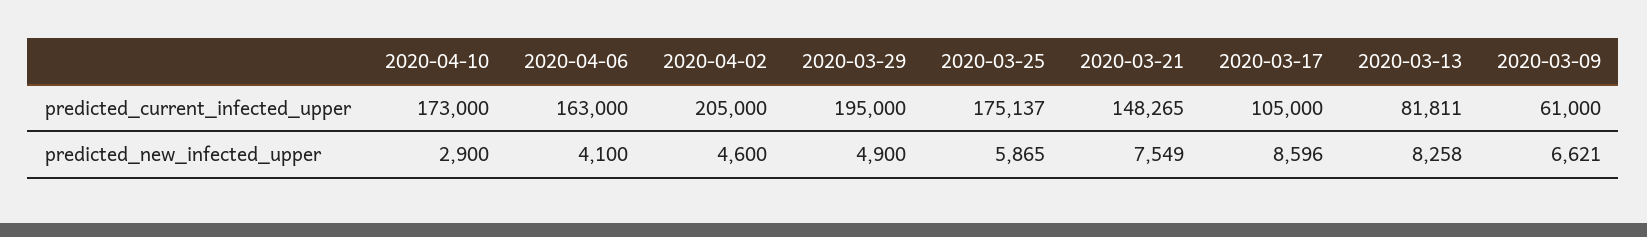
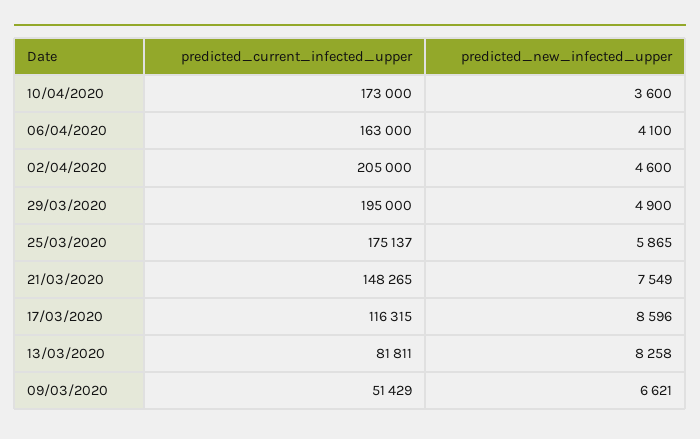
  {
    "2020-04-10": {
      "predicted_current_infected_upper": 173000,
-     "predicted_new_infected_upper": 2900
+     "predicted_new_infected_upper": 3600
    },
    "2020-04-06": {
      "predicted_current_infected_upper": 163000,
      "predicted_new_infected_upper": 4100
    },
    "2020-04-02": {
      "predicted_current_infected_upper": 205000,
      "predicted_new_infected_upper": 4600
    },
    "2020-03-29": {
      "predicted_current_infected_upper": 195000,
      "predicted_new_infected_upper": 4900
    },
    "2020-03-25": {
      "predicted_current_infected_upper": 175137,
      "predicted_new_infected_upper": 5865
    },
    "2020-03-21": {
      "predicted_current_infected_upper": 148265,
      "predicted_new_infected_upper": 7549
    },
    "2020-03-17": {
-     "predicted_current_infected_upper": 105000,
+     "predicted_current_infected_upper": 116315,
      "predicted_new_infected_upper": 8596
    },
    "2020-03-13": {
      "predicted_current_infected_upper": 81811,
      "predicted_new_infected_upper": 8258
    },
    "2020-03-09": {
-     "predicted_current_infected_upper": 61000,
+     "predicted_current_infected_upper": 51429,
      "predicted_new_infected_upper": 6621
    }
  }

